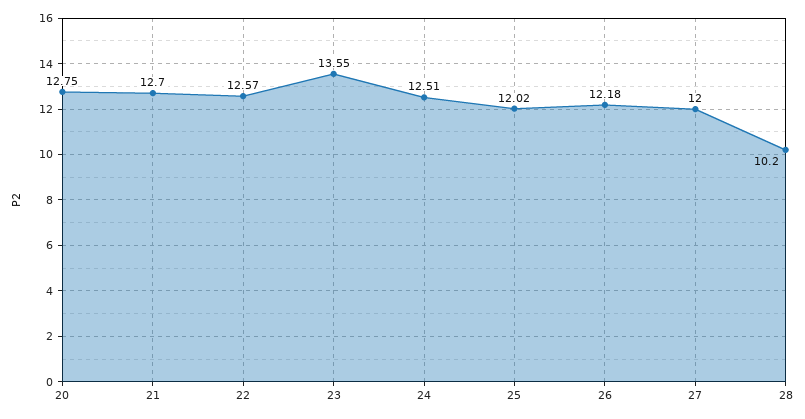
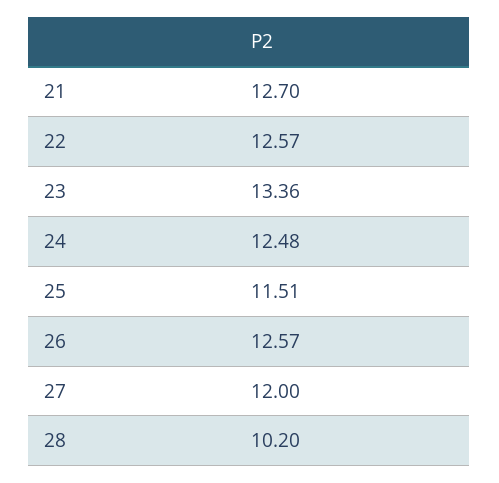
  {
-   "20": 12.75,
    "21": 12.7,
    "22": 12.57,
-   "23": 13.55,
+   "23": 13.36,
-   "24": 12.51,
+   "24": 12.48,
-   "25": 12.02,
+   "25": 11.51,
-   "26": 12.18,
+   "26": 12.57,
    "27": 12,
    "28": 10.2
  }

